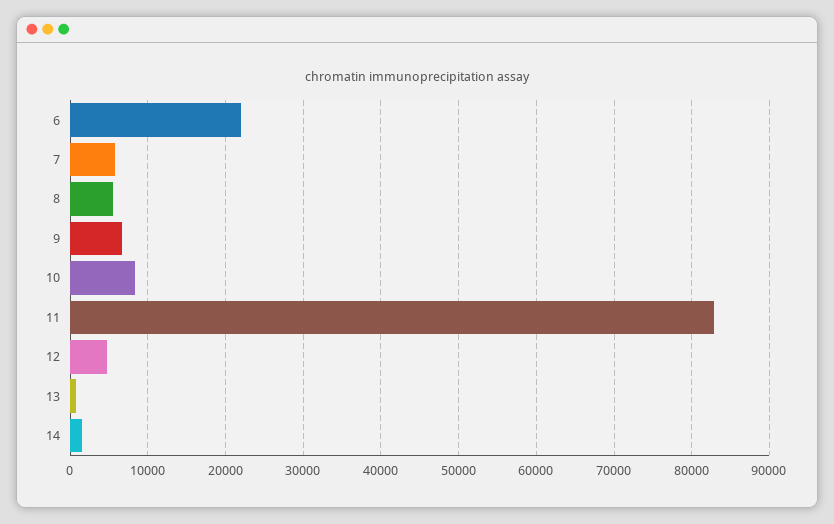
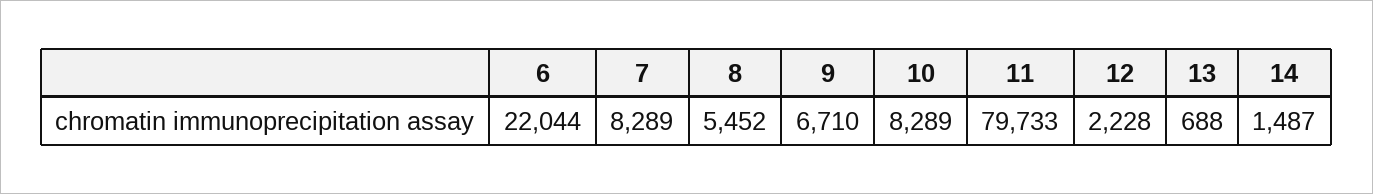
  {
    "6": 22044,
-   "7": 6000,
+   "7": 8289,
    "8": 5452,
    "9": 6710,
    "10": 8289,
-   "11": 83000,
+   "11": 79733,
-   "12": 5000,
+   "12": 2228,
    "13": 688,
    "14": 1487
  }

